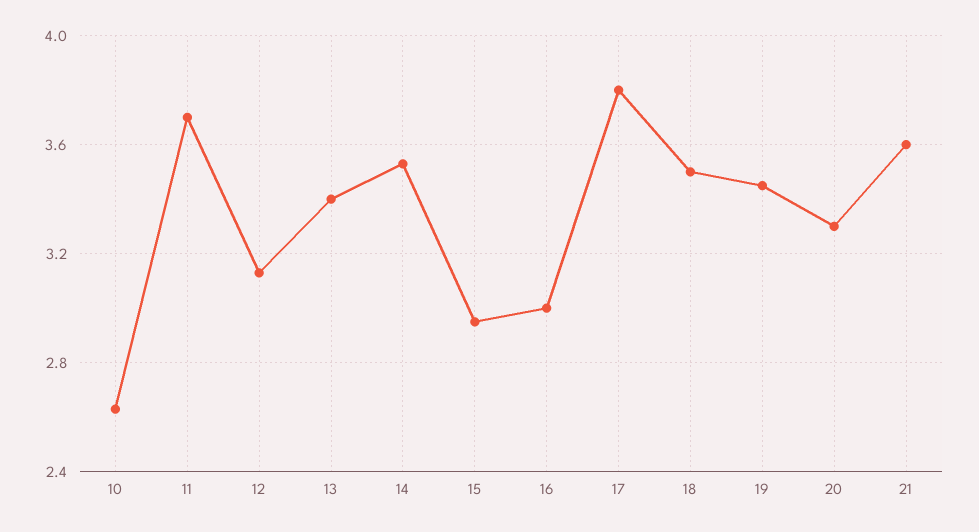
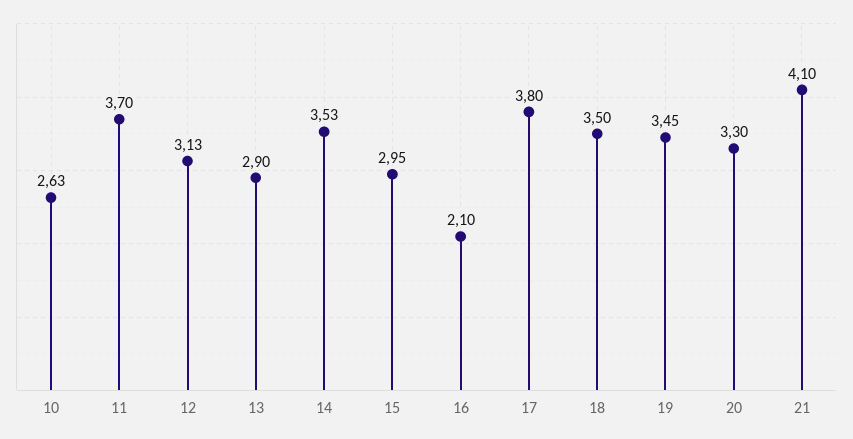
  {
    "10": 2.63,
    "11": 3.7,
    "12": 3.13,
-   "13": 3.4,
+   "13": 2.9,
    "14": 3.53,
    "15": 2.95,
-   "16": 3,
+   "16": 2.1,
    "17": 3.8,
    "18": 3.5,
    "19": 3.45,
    "20": 3.3,
-   "21": 3.6
+   "21": 4.1
  }

